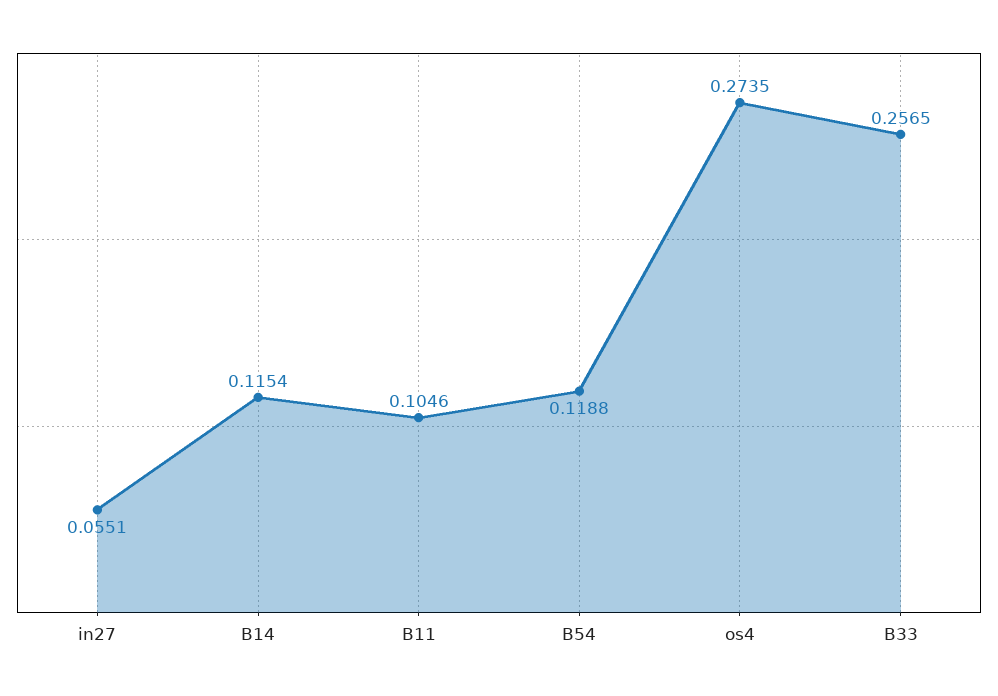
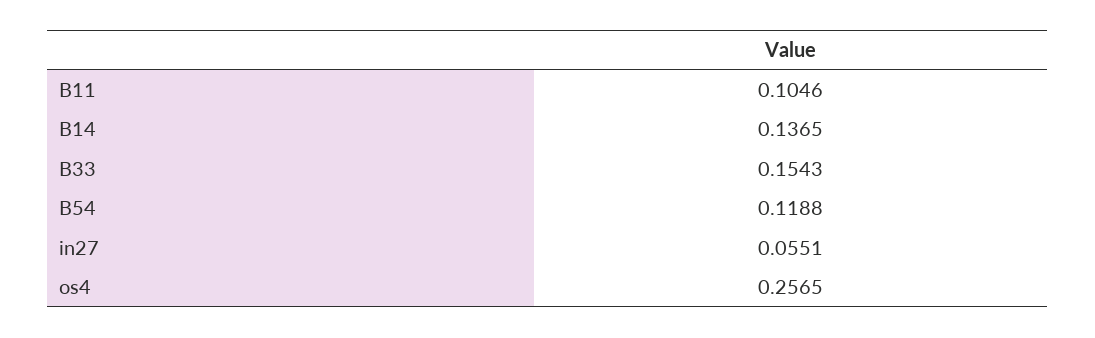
  {
    "in27": 0.0551,
-   "B14": 0.1154,
+   "B14": 0.1365,
    "B11": 0.1046,
    "B54": 0.1188,
-   "os4": 0.2735,
+   "os4": 0.2565,
-   "B33": 0.2565
+   "B33": 0.1543
  }

